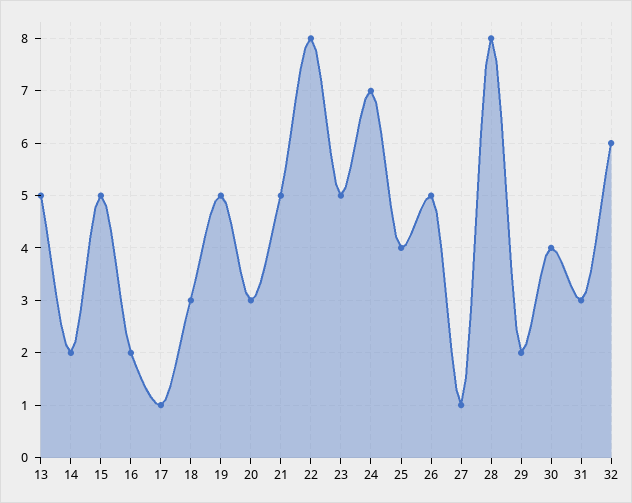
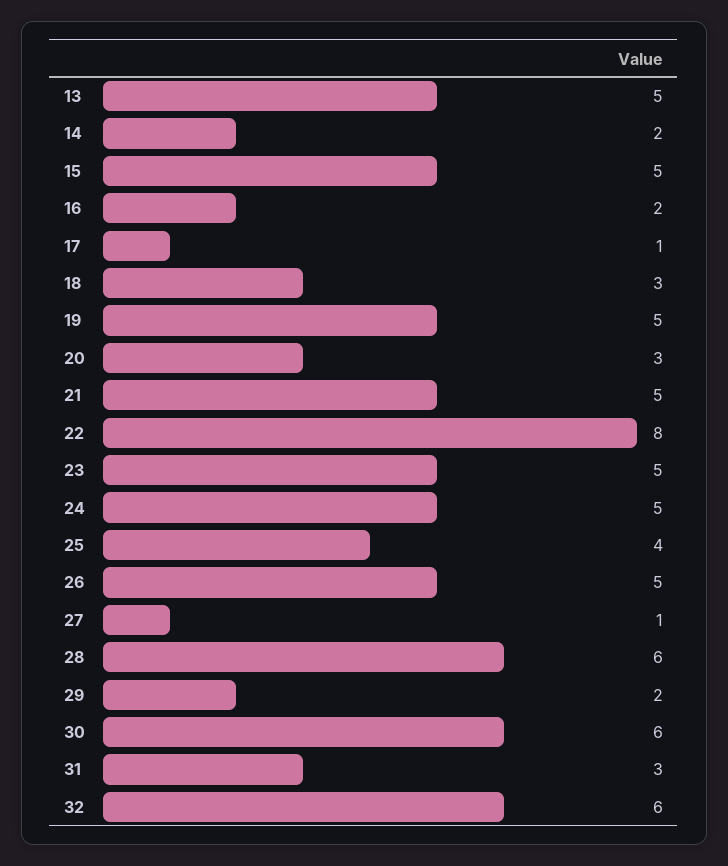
  {
    "13": 5,
    "14": 2,
    "15": 5,
    "16": 2,
    "17": 1,
    "18": 3,
    "19": 5,
    "20": 3,
    "21": 5,
    "22": 8,
    "23": 5,
-   "24": 7,
+   "24": 5,
    "25": 4,
    "26": 5,
    "27": 1,
-   "28": 8,
+   "28": 6,
    "29": 2,
-   "30": 4,
+   "30": 6,
    "31": 3,
    "32": 6
  }

